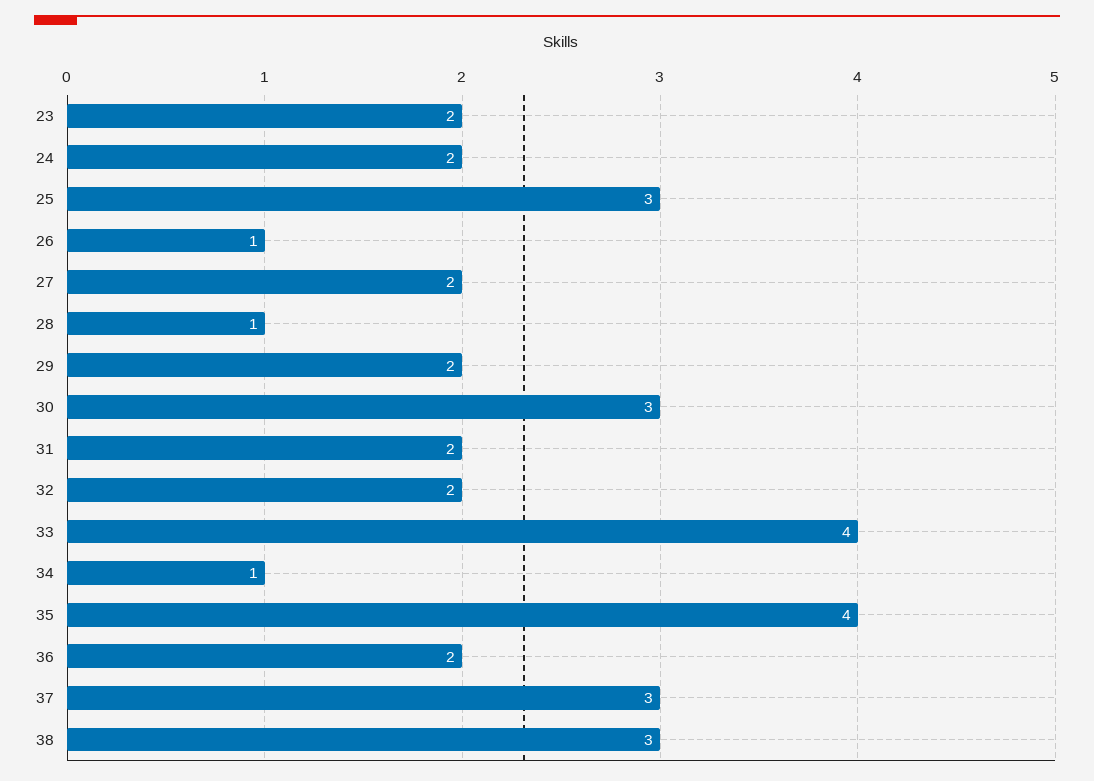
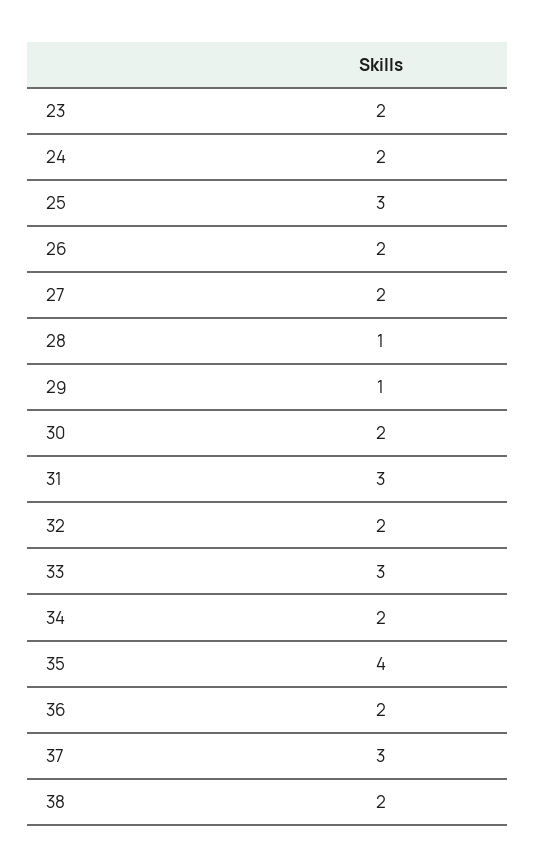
  {
    "23": 2,
    "24": 2,
    "25": 3,
-   "26": 1,
+   "26": 2,
    "27": 2,
    "28": 1,
-   "29": 2,
+   "29": 1,
-   "30": 3,
+   "30": 2,
-   "31": 2,
+   "31": 3,
    "32": 2,
-   "33": 4,
+   "33": 3,
-   "34": 1,
+   "34": 2,
    "35": 4,
    "36": 2,
    "37": 3,
-   "38": 3
+   "38": 2
  }

